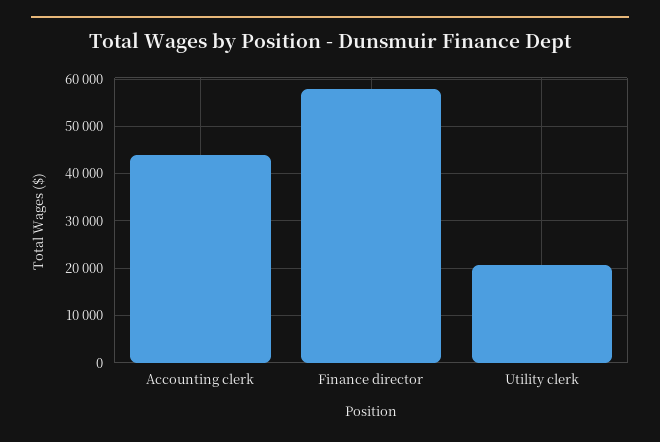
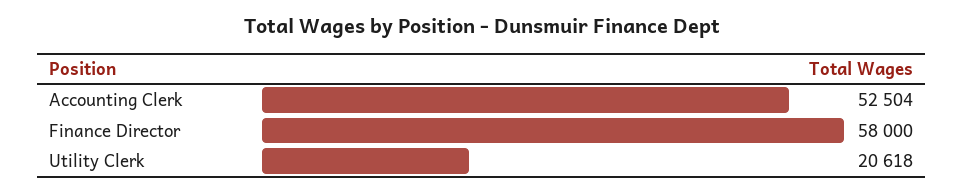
  {
-   "Accounting clerk": 44000,
+   "Accounting clerk": 52504,
    "Finance director": 58000,
    "Utility clerk": 20618
  }

